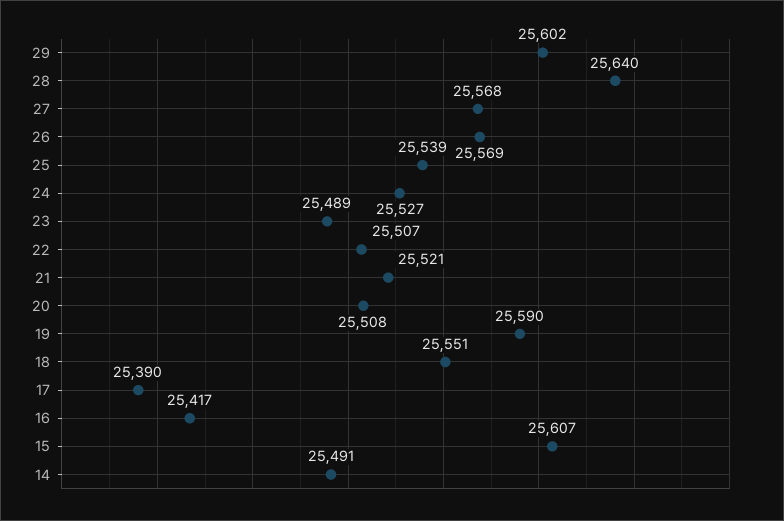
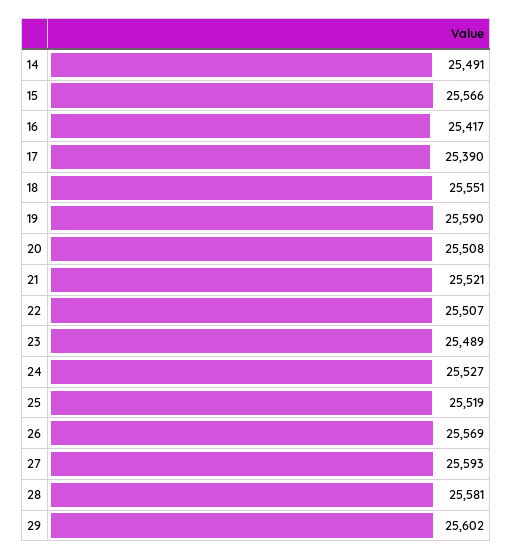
  {
    "29": 25602,
-   "28": 25640,
+   "28": 25581,
-   "27": 25568,
+   "27": 25593,
    "26": 25569,
-   "25": 25539,
+   "25": 25519,
    "24": 25527,
    "23": 25489,
    "22": 25507,
    "21": 25521,
    "20": 25508,
    "19": 25590,
    "18": 25551,
    "17": 25390,
    "16": 25417,
-   "15": 25607,
+   "15": 25566,
    "14": 25491
  }

